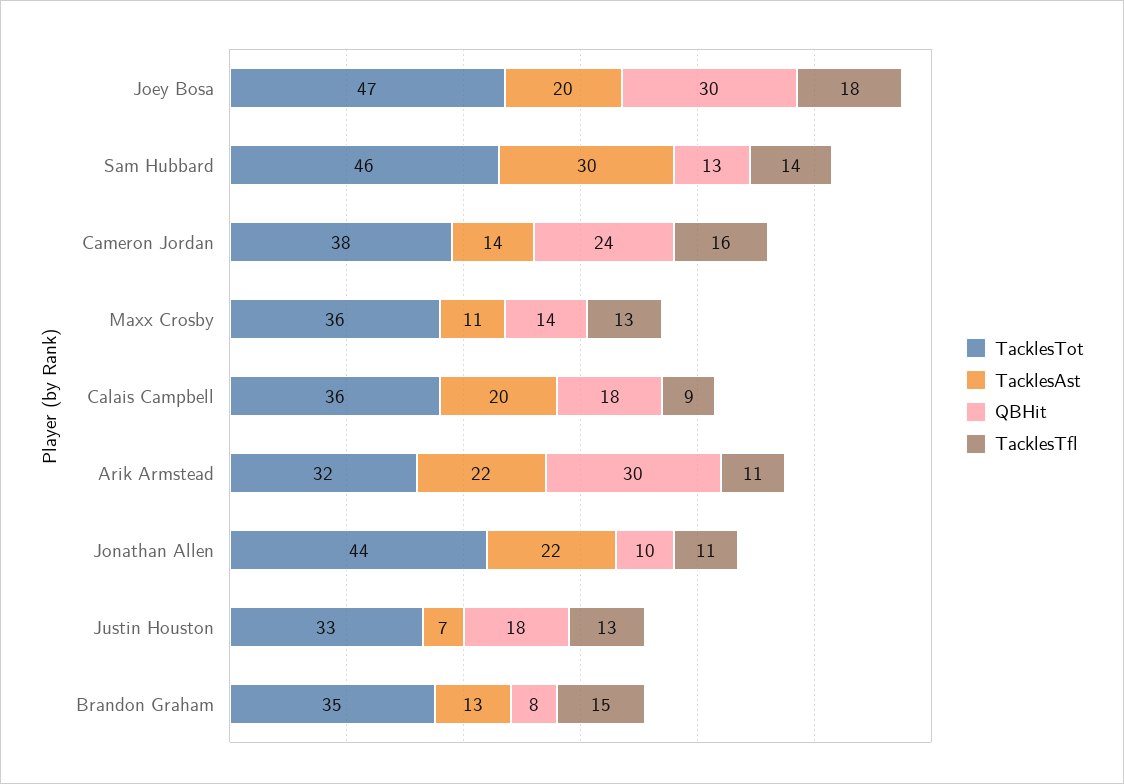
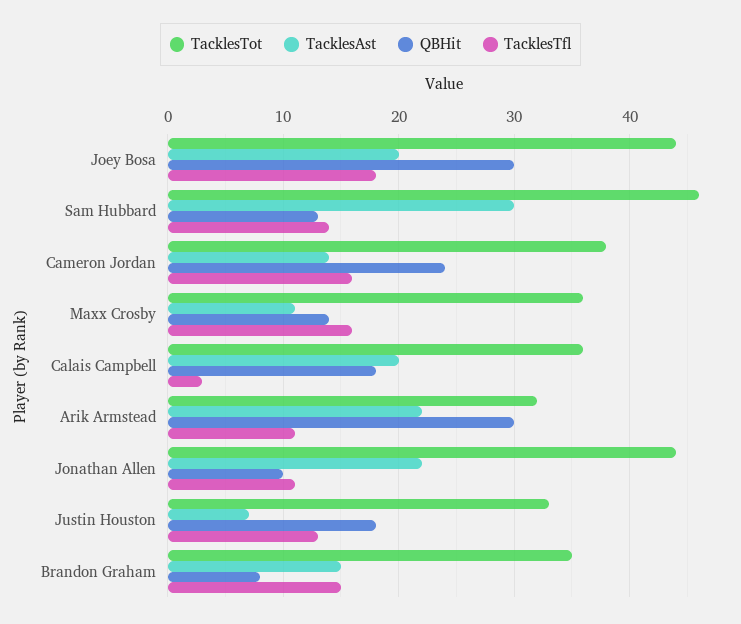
  {
    "TacklesTot": {
-     "Joey Bosa": 47,
+     "Joey Bosa": 44,
      "Sam Hubbard": 46,
      "Cameron Jordan": 38,
      "Maxx Crosby": 36,
      "Calais Campbell": 36,
      "Arik Armstead": 32,
      "Jonathan Allen": 44,
      "Justin Houston": 33,
      "Brandon Graham": 35
    },
    "TacklesAst": {
      "Joey Bosa": 20,
      "Sam Hubbard": 30,
      "Cameron Jordan": 14,
      "Maxx Crosby": 11,
      "Calais Campbell": 20,
      "Arik Armstead": 22,
      "Jonathan Allen": 22,
      "Justin Houston": 7,
-     "Brandon Graham": 13
+     "Brandon Graham": 15
    },
    "QBHit": {
      "Joey Bosa": 30,
      "Sam Hubbard": 13,
      "Cameron Jordan": 24,
      "Maxx Crosby": 14,
      "Calais Campbell": 18,
      "Arik Armstead": 30,
      "Jonathan Allen": 10,
      "Justin Houston": 18,
      "Brandon Graham": 8
    },
    "TacklesTfl": {
      "Joey Bosa": 18,
      "Sam Hubbard": 14,
      "Cameron Jordan": 16,
-     "Maxx Crosby": 13,
+     "Maxx Crosby": 16,
-     "Calais Campbell": 9,
+     "Calais Campbell": 3,
      "Arik Armstead": 11,
      "Jonathan Allen": 11,
      "Justin Houston": 13,
      "Brandon Graham": 15
    }
  }

